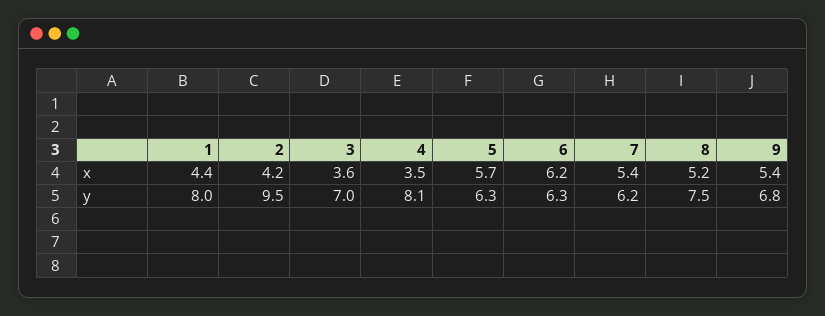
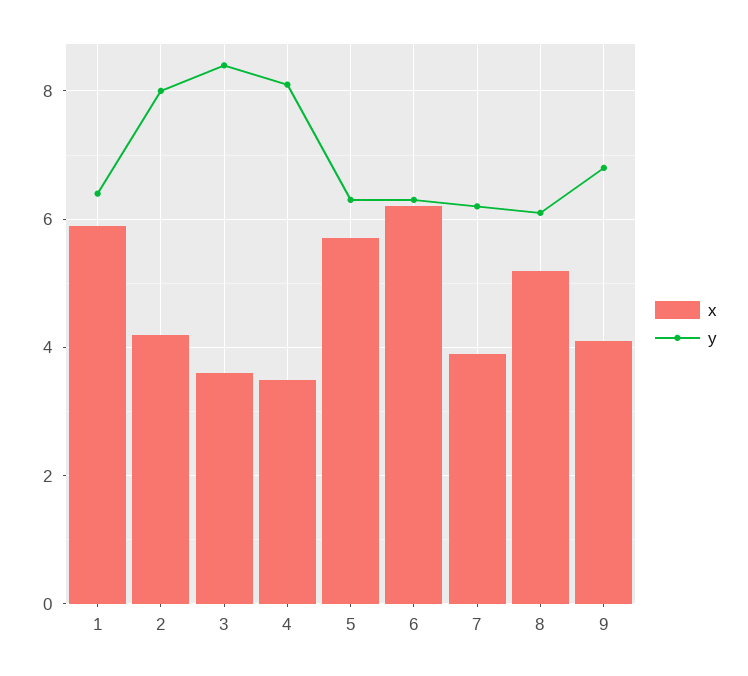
  {
    "x": {
-     "1": 4.4,
+     "1": 6,
      "2": 4.2,
      "3": 3.6,
      "4": 3.5,
      "5": 5.7,
      "6": 6.2,
-     "7": 5.4,
+     "7": 4,
      "8": 5.2,
-     "9": 5.4
+     "9": 4
    },
    "y": {
-     "1": 8,
+     "1": 6.5,
-     "2": 9.5,
+     "2": 8,
-     "3": 7,
+     "3": 8.5,
      "4": 8.1,
      "5": 6.3,
      "6": 6.3,
      "7": 6.2,
-     "8": 7.5,
+     "8": 6,
      "9": 6.8
    }
  }

